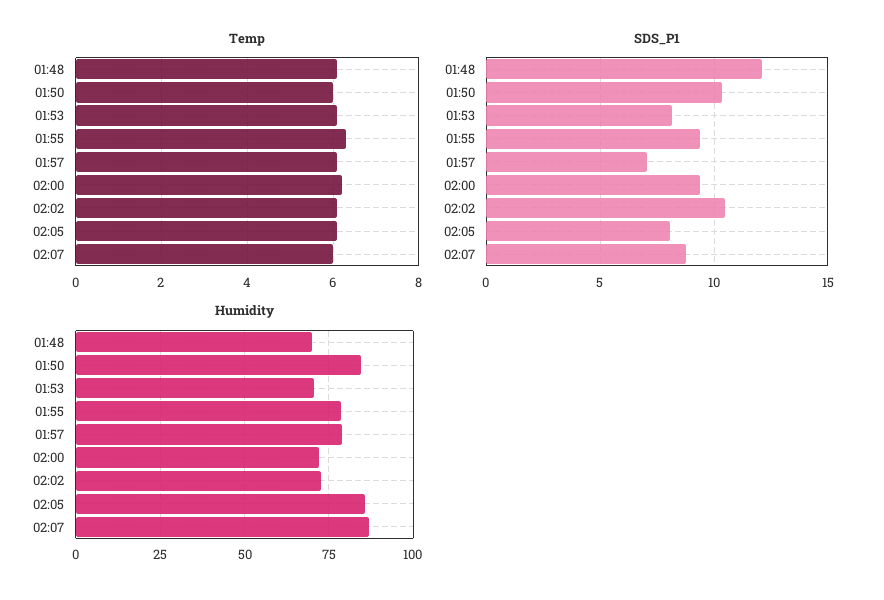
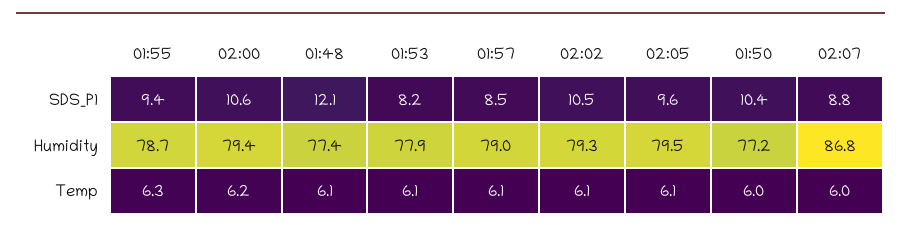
  {
    "Temp": {
      "01:48": 6.1,
      "01:50": 6,
      "01:53": 6.1,
      "01:55": 6.3,
      "01:57": 6.1,
      "02:00": 6.2,
      "02:02": 6.1,
      "02:05": 6.1,
      "02:07": 6
    },
    "SDS_P1": {
      "01:48": 12.1,
      "01:50": 10.4,
      "01:53": 8.2,
      "01:55": 9.4,
-     "01:57": 7,
+     "01:57": 8.5,
-     "02:00": 9.5,
+     "02:00": 10.6,
      "02:02": 10.5,
-     "02:05": 8,
+     "02:05": 9.6,
      "02:07": 8.8
    },
    "Humidity": {
-     "01:48": 70,
+     "01:48": 77.4,
-     "01:50": 85,
+     "01:50": 77.2,
-     "01:53": 70,
+     "01:53": 77.9,
      "01:55": 78.7,
      "01:57": 79,
-     "02:00": 72.5,
+     "02:00": 79.4,
-     "02:02": 72.5,
+     "02:02": 79.3,
-     "02:05": 85,
+     "02:05": 79.5,
      "02:07": 86.8
    }
  }

